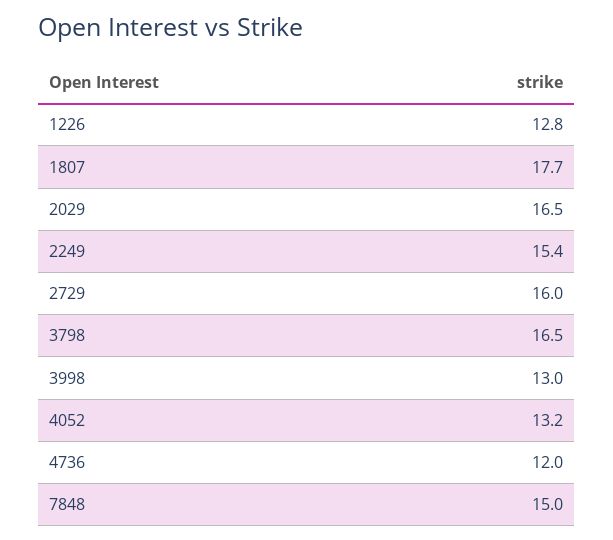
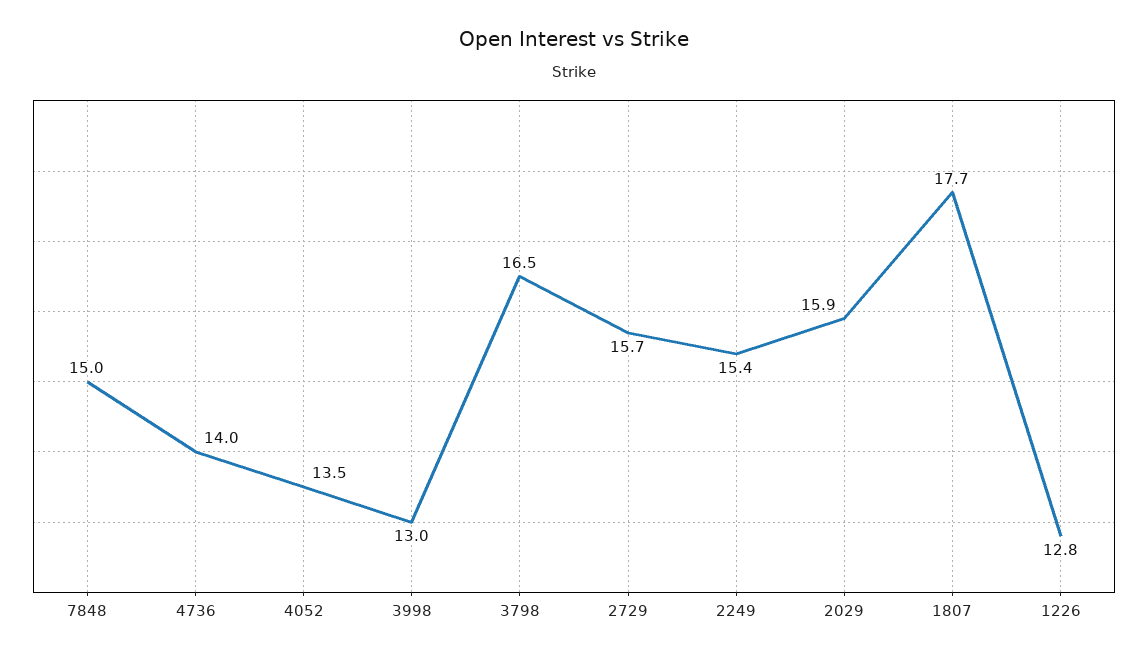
  {
    "1226": 12.8,
    "1807": 17.7,
-   "2029": 16.5,
+   "2029": 15.9,
    "2249": 15.4,
-   "2729": 16,
+   "2729": 15.7,
    "3798": 16.5,
    "3998": 13,
-   "4052": 13.2,
+   "4052": 13.5,
-   "4736": 12,
+   "4736": 14,
    "7848": 15
  }

